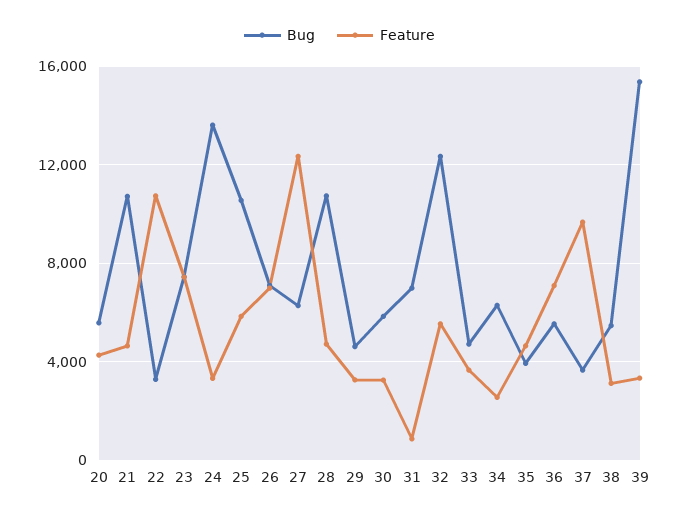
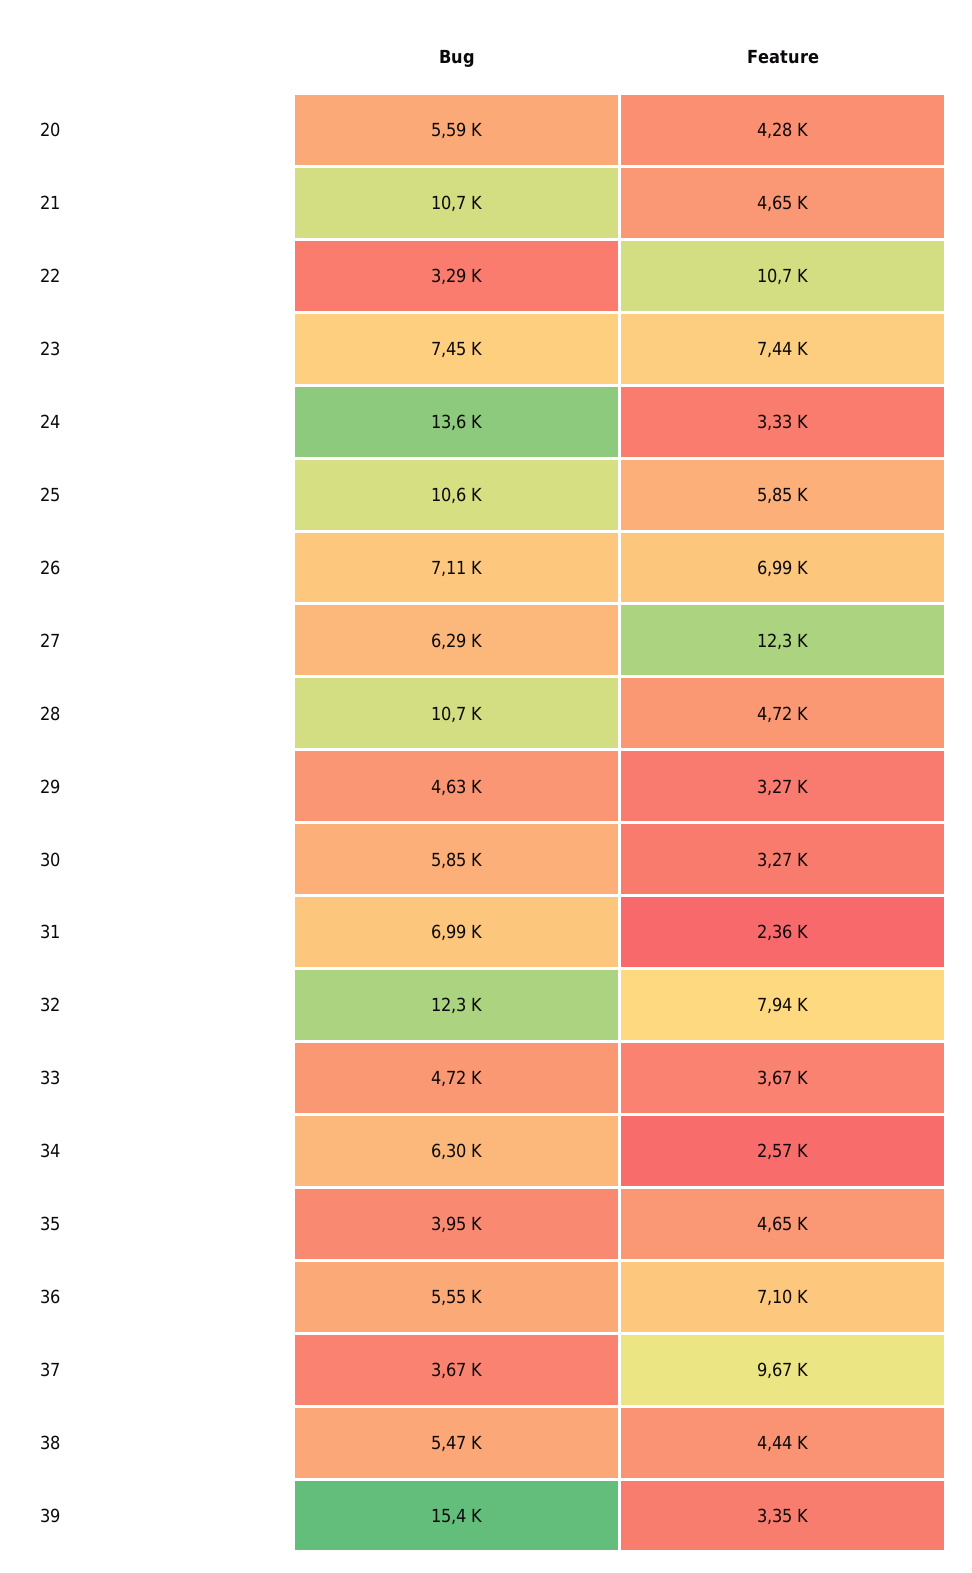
  {
    "Bug": {
      "20": 5590,
      "21": 10700,
      "22": 3290,
      "23": 7450,
      "24": 13600,
      "25": 10600,
      "26": 7110,
      "27": 6290,
      "28": 10700,
      "29": 4630,
      "30": 5850,
      "31": 6990,
      "32": 12300,
      "33": 4720,
      "34": 6300,
      "35": 3950,
      "36": 5550,
      "37": 3670,
      "38": 5470,
      "39": 15400
    },
    "Feature": {
      "20": 4280,
      "21": 4650,
      "22": 10700,
      "23": 7440,
      "24": 3330,
      "25": 5850,
      "26": 6990,
      "27": 12300,
      "28": 4720,
      "29": 3270,
      "30": 3270,
-     "31": 1000,
+     "31": 2360,
-     "32": 5500,
+     "32": 7940,
      "33": 3670,
      "34": 2570,
      "35": 4650,
      "36": 7100,
      "37": 9670,
-     "38": 3000,
+     "38": 4440,
      "39": 3350
    }
  }

